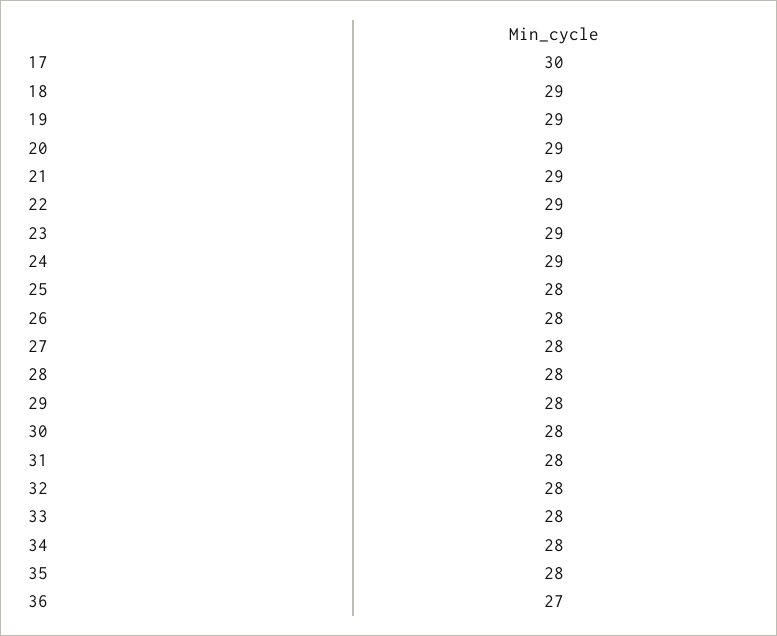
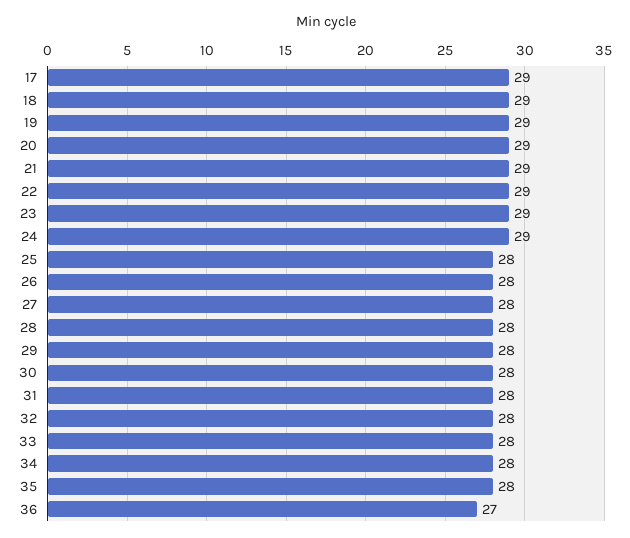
  {
-   "17": 30,
+   "17": 29,
    "18": 29,
    "19": 29,
    "20": 29,
    "21": 29,
    "22": 29,
    "23": 29,
    "24": 29,
    "25": 28,
    "26": 28,
    "27": 28,
    "28": 28,
    "29": 28,
    "30": 28,
    "31": 28,
    "32": 28,
    "33": 28,
    "34": 28,
    "35": 28,
    "36": 27
  }

